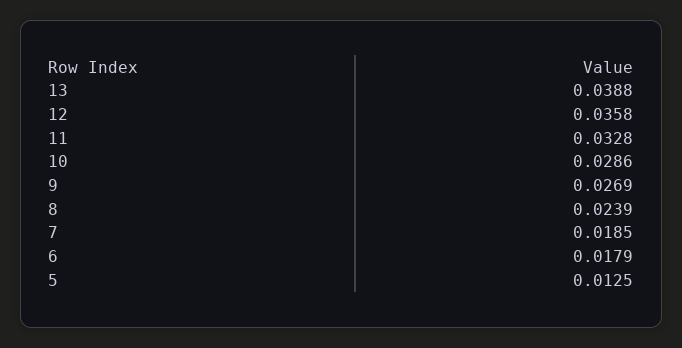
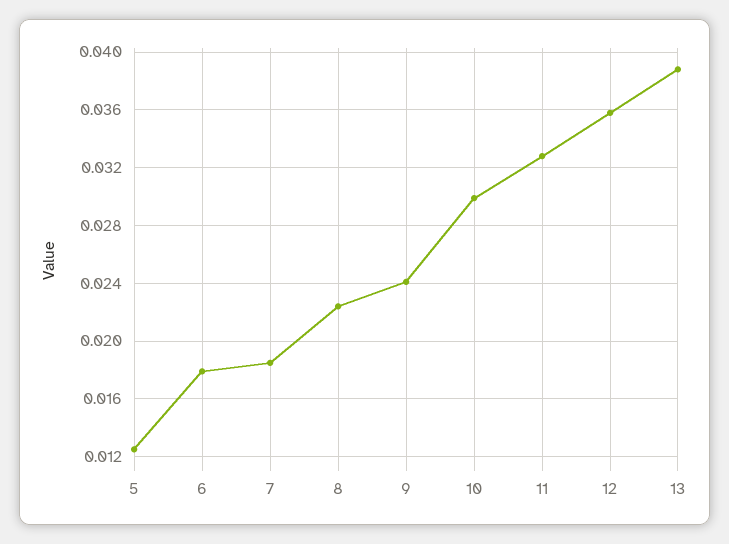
  {
    "13": 0.0388,
    "12": 0.0358,
    "11": 0.0328,
-   "10": 0.0286,
+   "10": 0.03,
-   "9": 0.0269,
+   "9": 0.024,
-   "8": 0.0239,
+   "8": 0.0225,
    "7": 0.0185,
    "6": 0.0179,
    "5": 0.0125
  }

